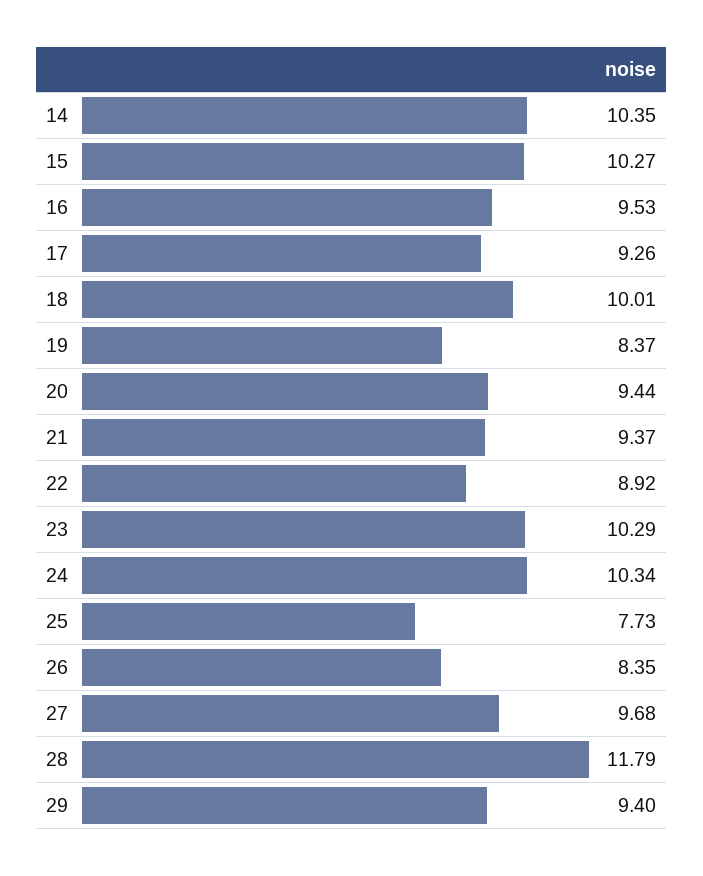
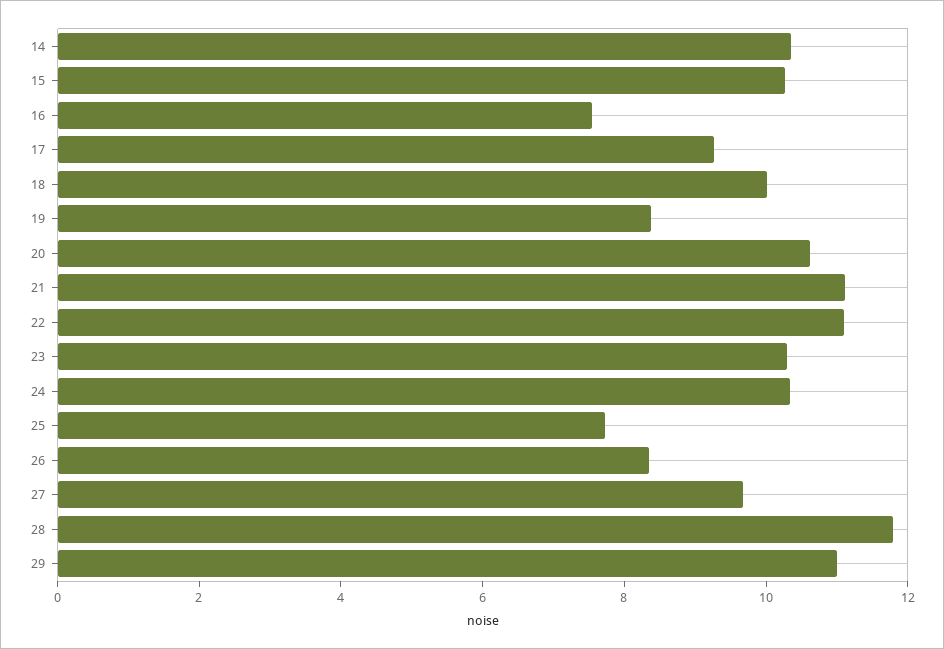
  {
    "14": 10.35,
    "15": 10.27,
-   "16": 9.53,
+   "16": 7.5,
    "17": 9.26,
    "18": 10.01,
    "19": 8.37,
-   "20": 9.44,
+   "20": 10.5,
-   "21": 9.37,
+   "21": 11,
-   "22": 8.92,
+   "22": 11,
    "23": 10.29,
    "24": 10.34,
    "25": 7.73,
    "26": 8.35,
    "27": 9.68,
    "28": 11.79,
-   "29": 9.4
+   "29": 11
  }

